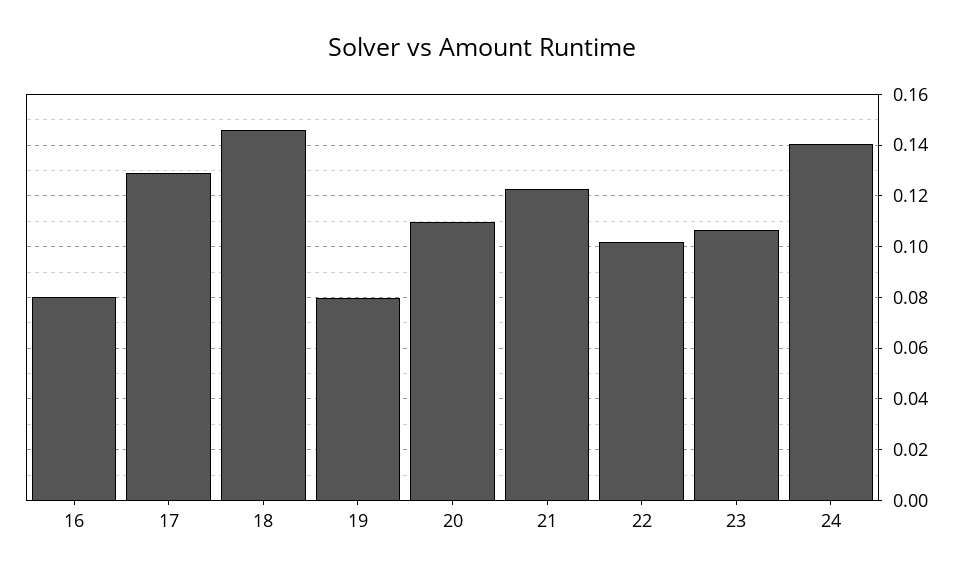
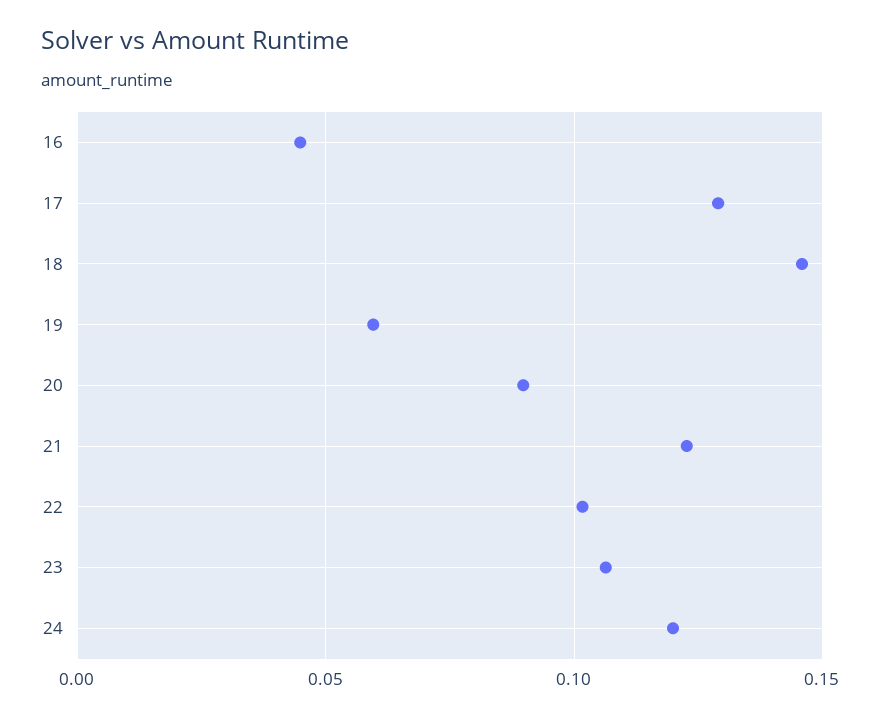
  {
-   "16": 0.08,
+   "16": 0.045,
    "17": 0.13,
    "18": 0.145,
-   "19": 0.08,
+   "19": 0.06,
-   "20": 0.11,
+   "20": 0.09,
    "21": 0.1225,
    "22": 0.1025,
    "23": 0.1075,
-   "24": 0.14
+   "24": 0.12
  }

